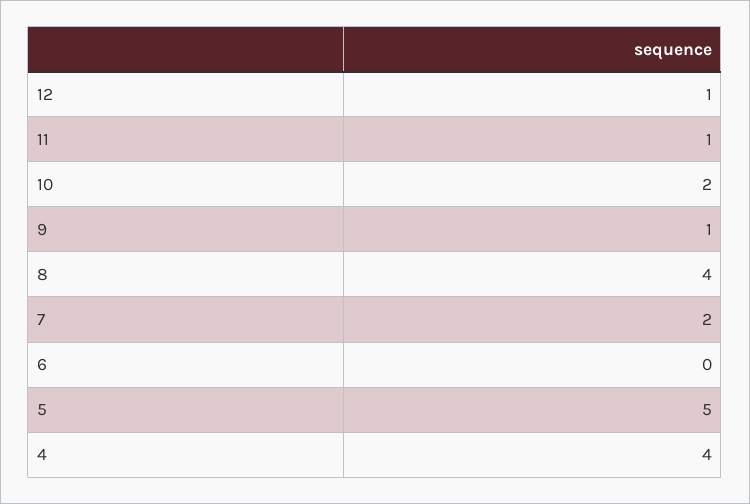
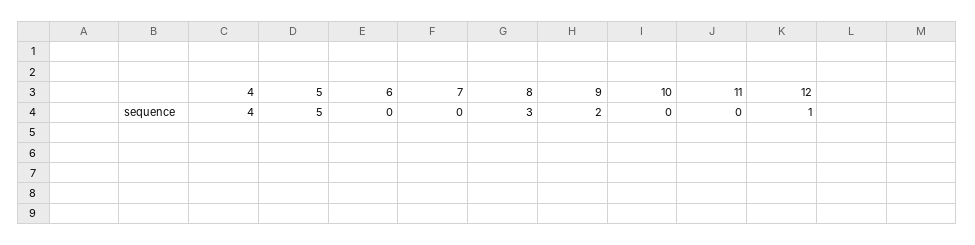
  {
    "12": 1,
-   "11": 1,
+   "11": 0,
-   "10": 2,
+   "10": 0,
-   "9": 1,
+   "9": 2,
-   "8": 4,
+   "8": 3,
-   "7": 2,
+   "7": 0,
    "6": 0,
    "5": 5,
    "4": 4
  }

